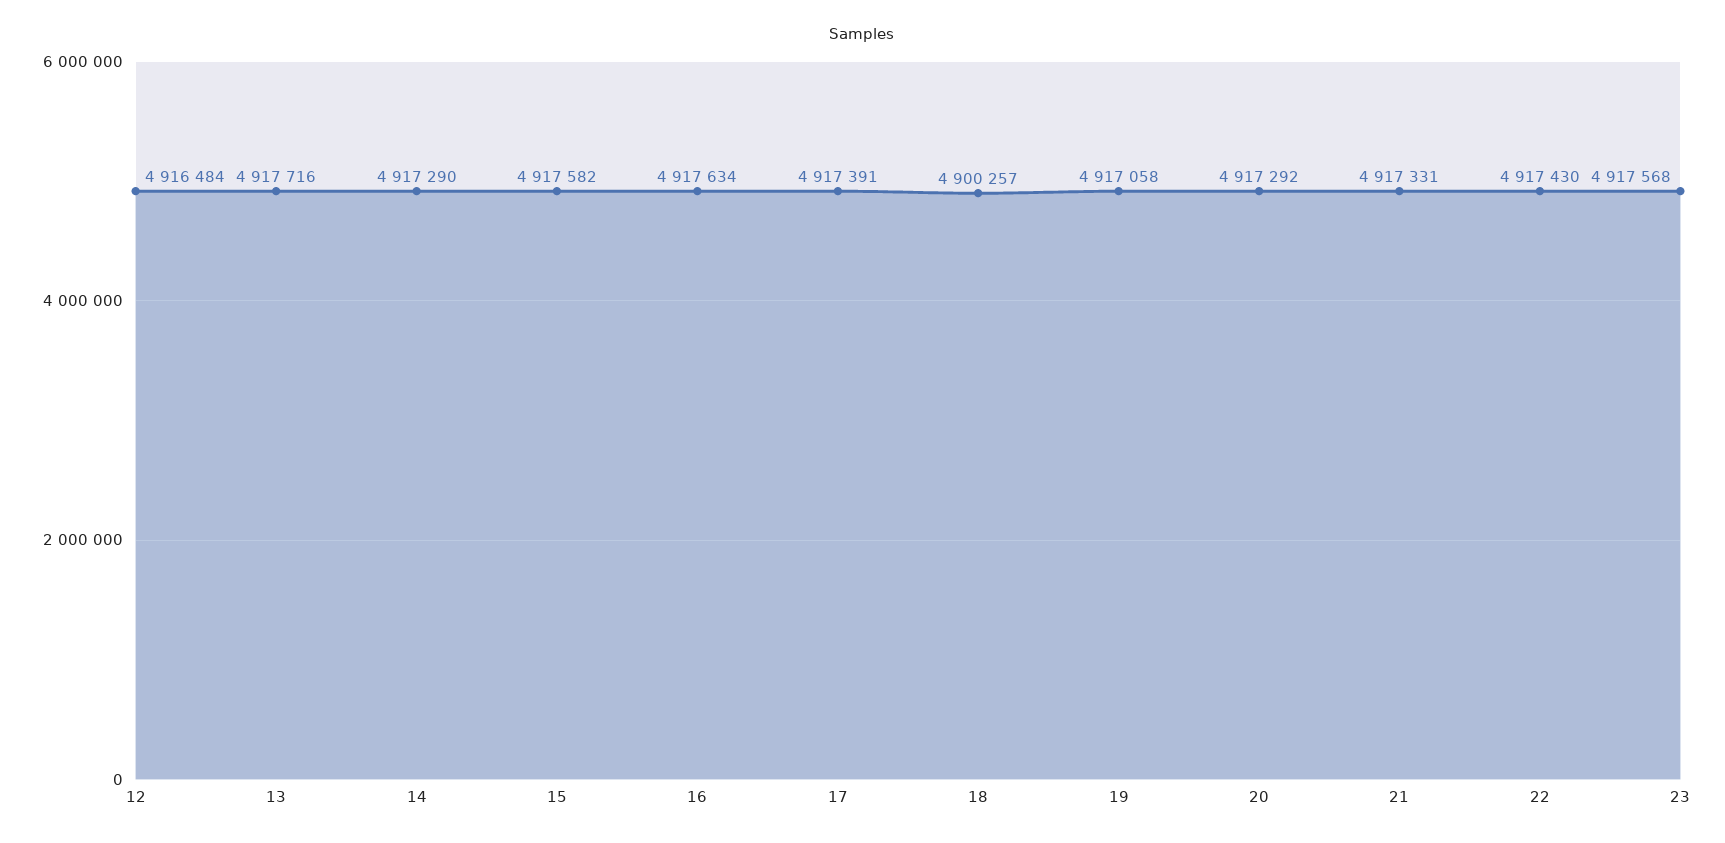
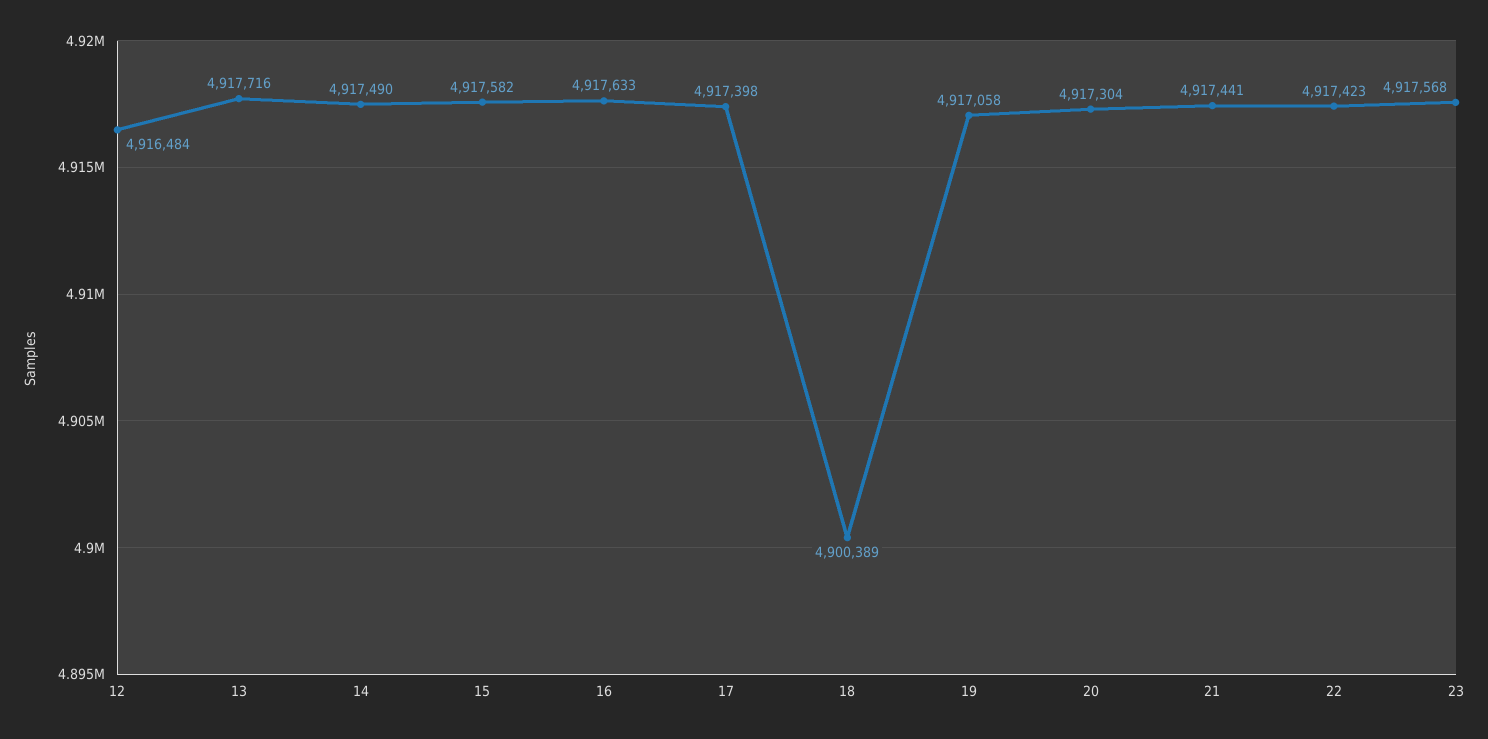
  {
    "12": 4916484,
    "13": 4917716,
-   "14": 4917290,
+   "14": 4917490,
    "15": 4917582,
-   "16": 4917634,
+   "16": 4917633,
-   "17": 4917391,
+   "17": 4917398,
-   "18": 4900257,
+   "18": 4900389,
    "19": 4917058,
-   "20": 4917292,
+   "20": 4917304,
-   "21": 4917331,
+   "21": 4917441,
-   "22": 4917430,
+   "22": 4917423,
    "23": 4917568
  }

